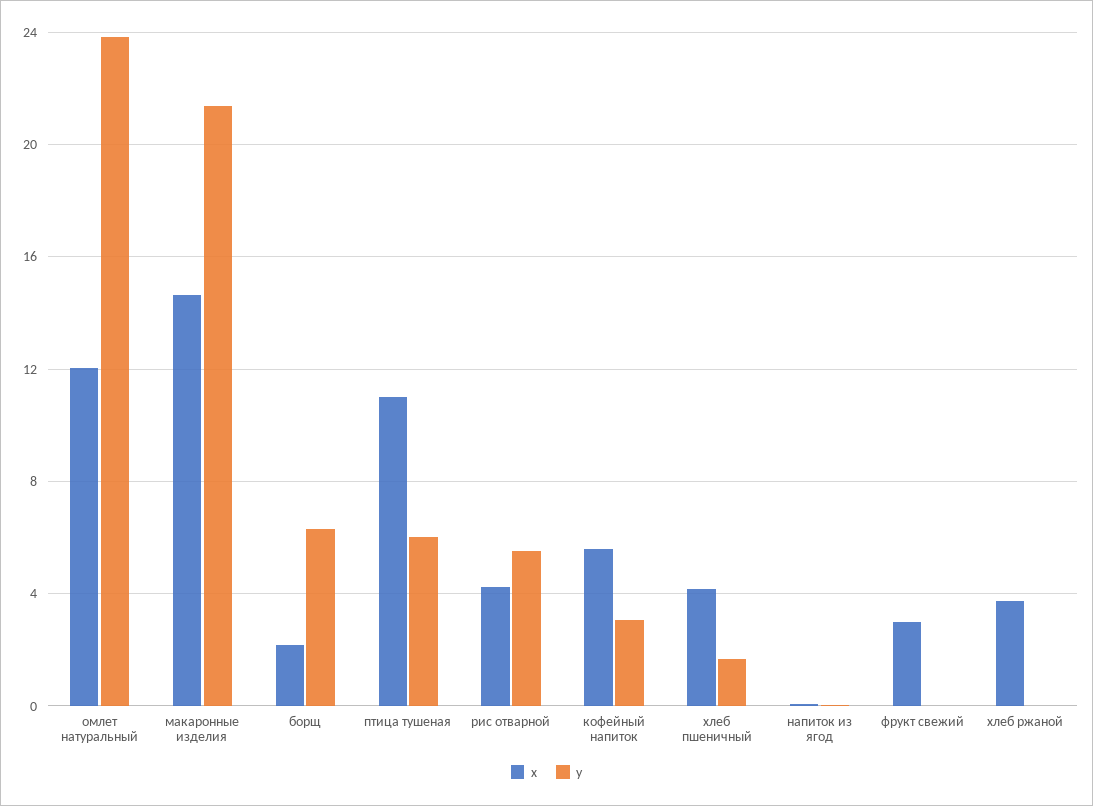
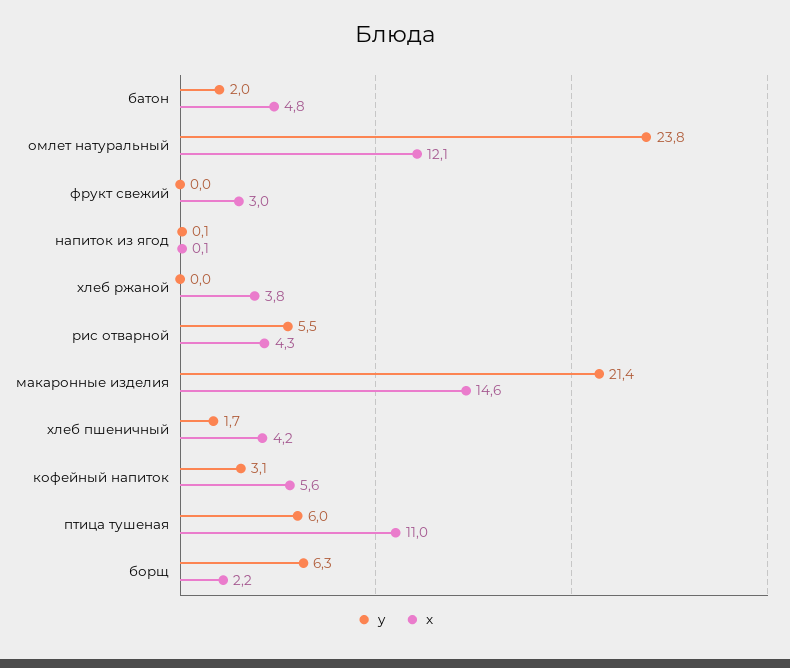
  {
    "x": {
      "омлет натуральный": 12.1,
      "макаронные изделия": 14.6,
      "борщ": 2.2,
      "птица тушеная": 11,
      "рис отварной": 4.3,
      "кофейный напиток": 5.6,
      "хлеб пшеничный": 4.2,
      "напиток из ягод": 0.1,
      "фрукт свежий": 3,
-     "хлеб ржаной": 3.8
+     "хлеб ржаной": 3.8,
+     "батон": 4.8
    },
    "y": {
      "омлет натуральный": 23.8,
      "макаронные изделия": 21.4,
      "борщ": 6.3,
      "птица тушеная": 6,
      "рис отварной": 5.5,
      "кофейный напиток": 3.1,
      "хлеб пшеничный": 1.7,
      "напиток из ягод": 0.1,
      "фрукт свежий": 0,
-     "хлеб ржаной": 0
+     "хлеб ржаной": 0,
+     "батон": 2
    }
  }

